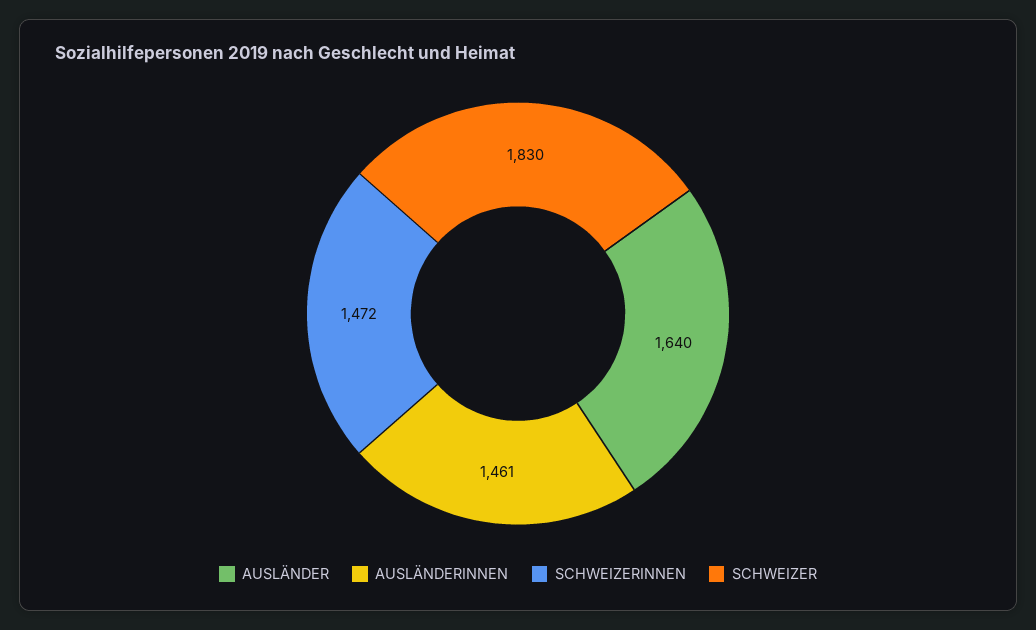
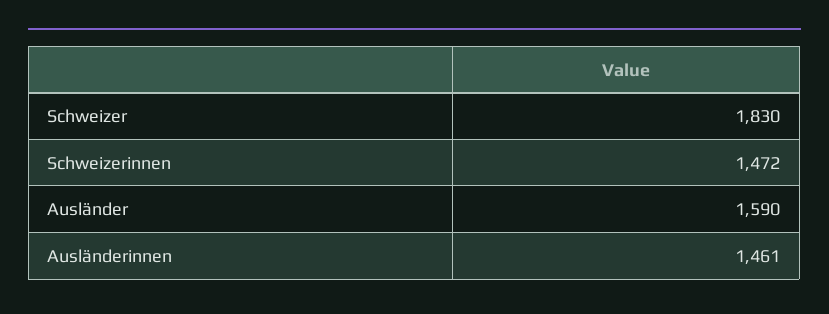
  {
-   "AUSLÄNDER": 1640,
+   "AUSLÄNDER": 1590,
    "AUSLÄNDERINNEN": 1461,
    "SCHWEIZERINNEN": 1472,
    "SCHWEIZER": 1830
  }

